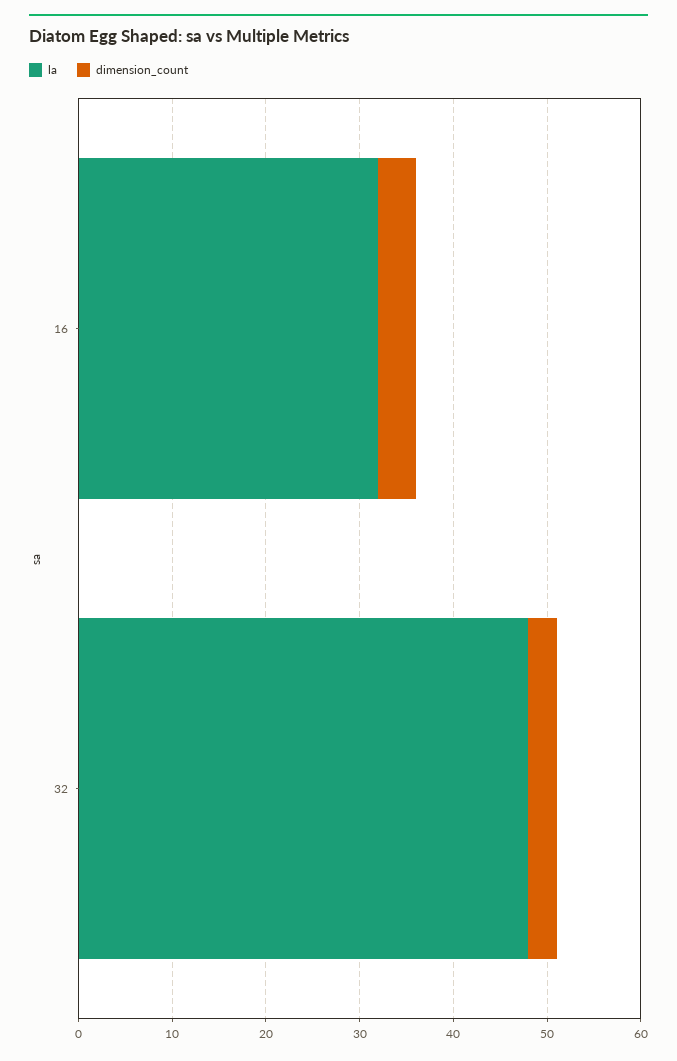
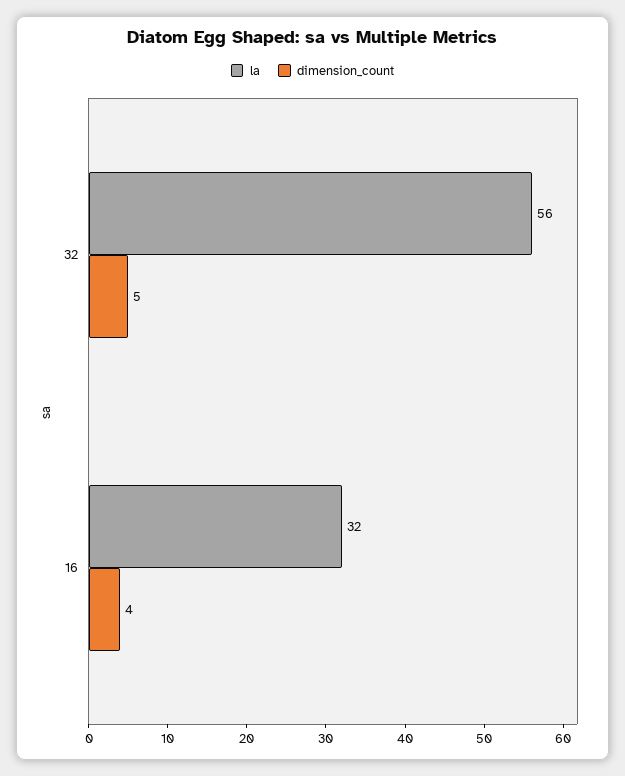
  {
    "la": {
      "16": 32,
-     "32": 48
+     "32": 56
    },
    "dimension_count": {
      "16": 4,
-     "32": 3
+     "32": 5
    }
  }

